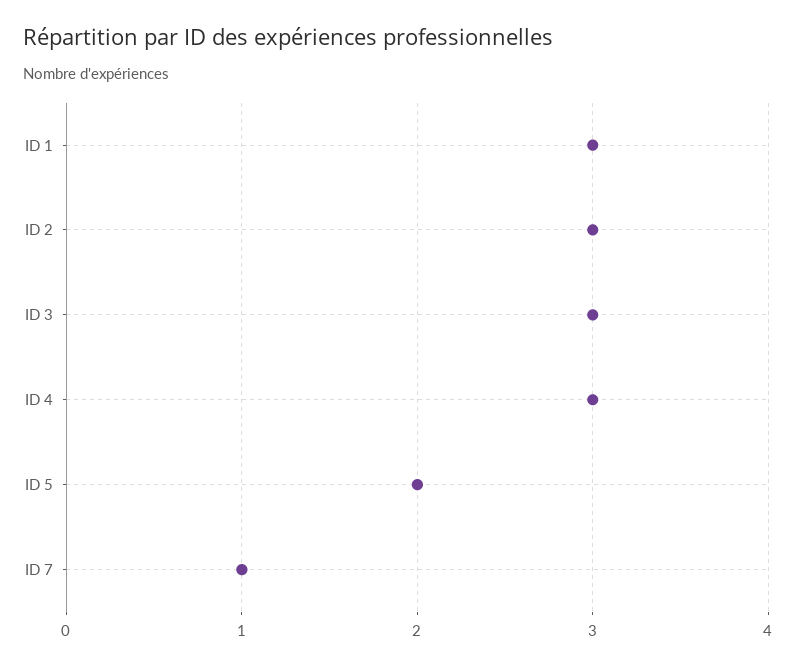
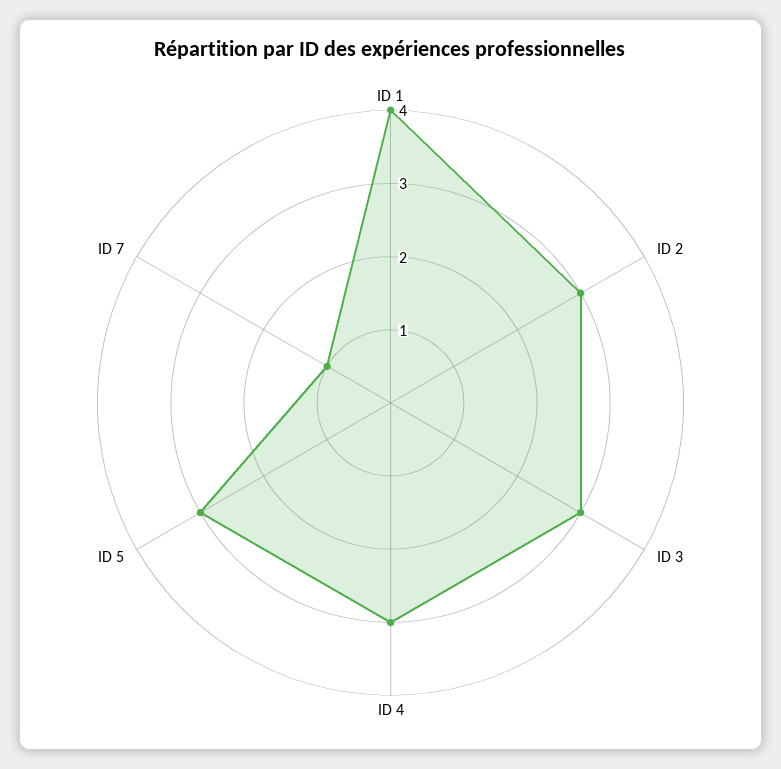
  {
-   "ID 1": 3,
+   "ID 1": 4,
    "ID 2": 3,
    "ID 3": 3,
    "ID 4": 3,
-   "ID 5": 2,
+   "ID 5": 3,
    "ID 7": 1
  }

